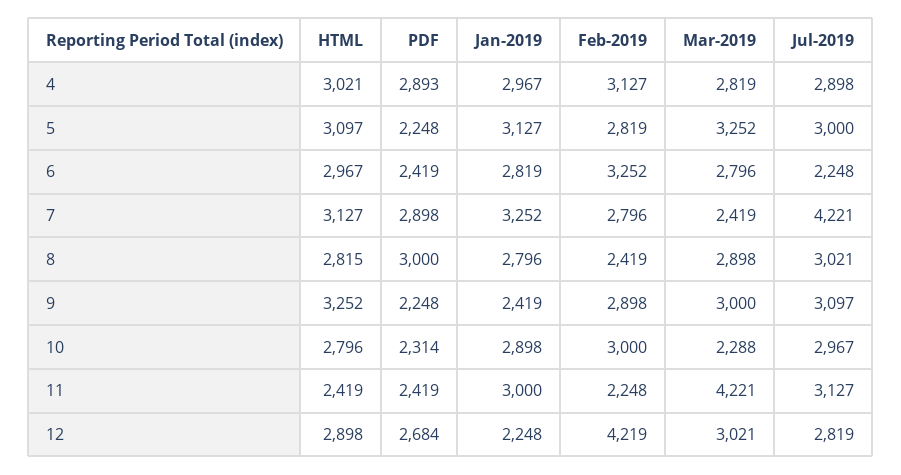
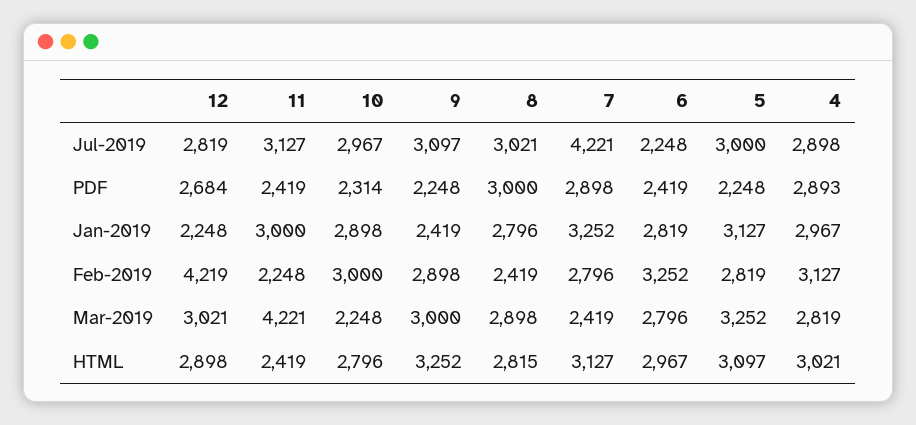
  {
    "HTML": {
      "4": 3021,
      "5": 3097,
      "6": 2967,
      "7": 3127,
      "8": 2815,
      "9": 3252,
      "10": 2796,
      "11": 2419,
      "12": 2898
    },
    "PDF": {
      "4": 2893,
      "5": 2248,
      "6": 2419,
      "7": 2898,
      "8": 3000,
      "9": 2248,
      "10": 2314,
      "11": 2419,
      "12": 2684
    },
    "Jan-2019": {
      "4": 2967,
      "5": 3127,
      "6": 2819,
      "7": 3252,
      "8": 2796,
      "9": 2419,
      "10": 2898,
      "11": 3000,
      "12": 2248
    },
    "Feb-2019": {
      "4": 3127,
      "5": 2819,
      "6": 3252,
      "7": 2796,
      "8": 2419,
      "9": 2898,
      "10": 3000,
      "11": 2248,
      "12": 4219
    },
    "Mar-2019": {
      "4": 2819,
      "5": 3252,
      "6": 2796,
      "7": 2419,
      "8": 2898,
      "9": 3000,
-     "10": 2288,
+     "10": 2248,
      "11": 4221,
      "12": 3021
    },
    "Jul-2019": {
      "4": 2898,
      "5": 3000,
      "6": 2248,
      "7": 4221,
      "8": 3021,
      "9": 3097,
      "10": 2967,
      "11": 3127,
      "12": 2819
    }
  }

